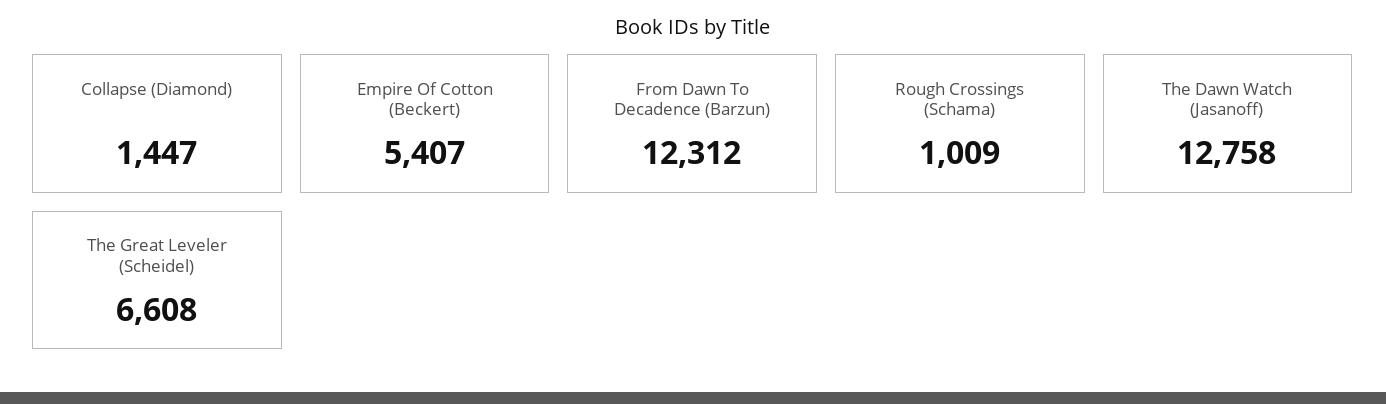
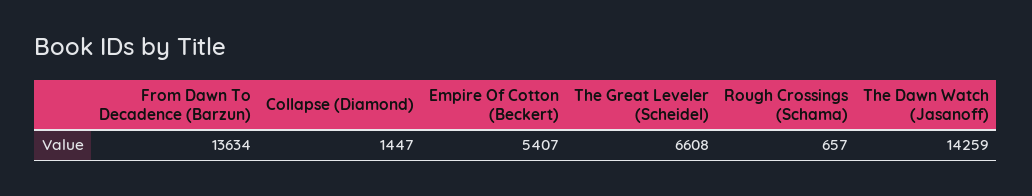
  {
    "Collapse (Diamond)": 1447,
    "Empire Of Cotton (Beckert)": 5407,
-   "From Dawn To Decadence (Barzun)": 12312,
+   "From Dawn To Decadence (Barzun)": 13634,
-   "Rough Crossings (Schama)": 1009,
+   "Rough Crossings (Schama)": 657,
-   "The Dawn Watch (Jasanoff)": 12758,
+   "The Dawn Watch (Jasanoff)": 14259,
    "The Great Leveler (Scheidel)": 6608
  }

